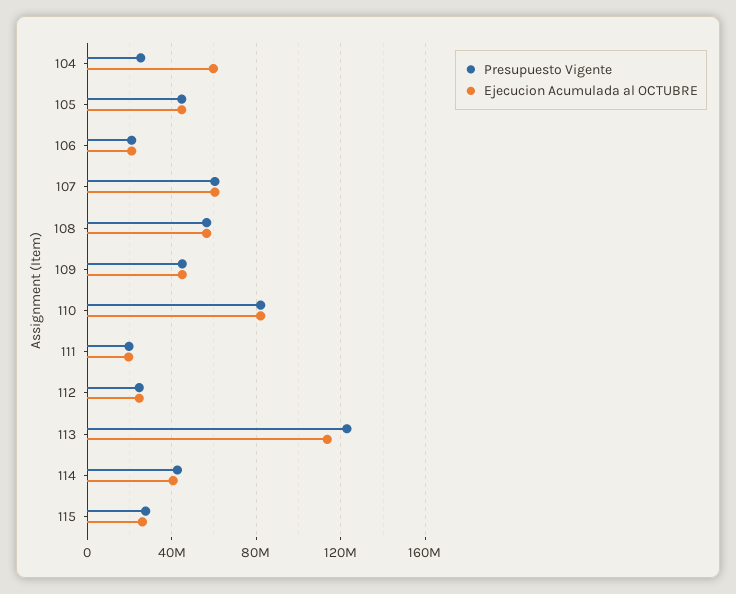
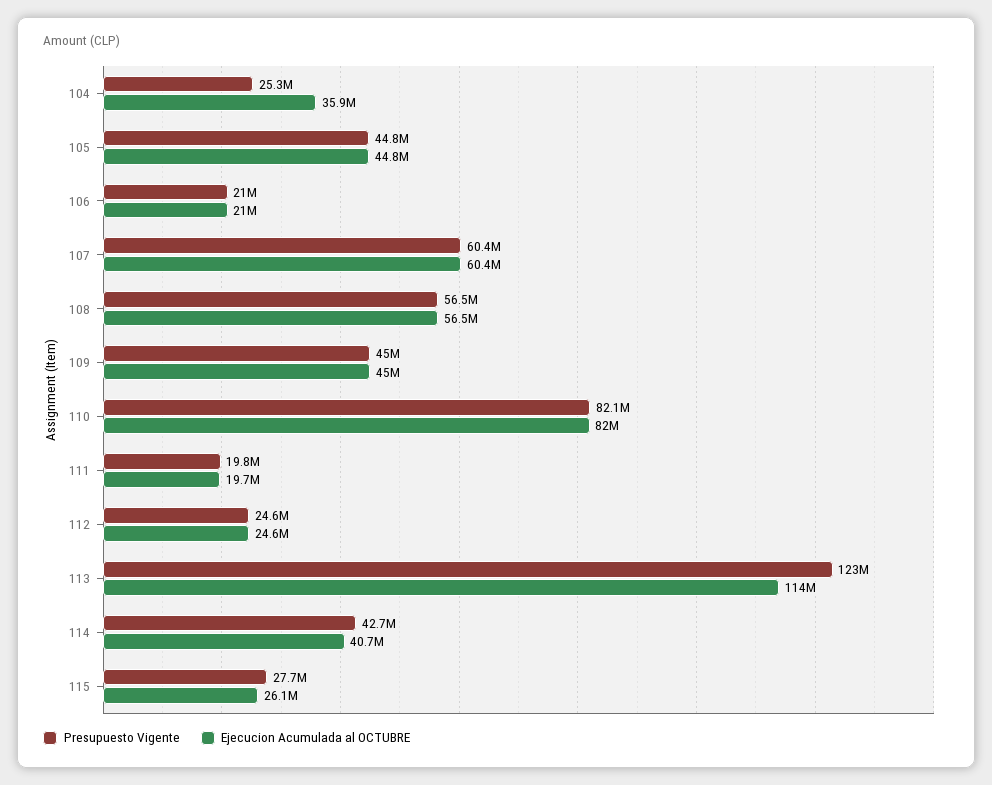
  {
    "Presupuesto Vigente": {
      "104": 25300000,
      "105": 44800000,
      "106": 21000000,
      "107": 60400000,
      "108": 56500000,
      "109": 45000000,
      "110": 82100000,
      "111": 19800000,
      "112": 24600000,
      "113": 123000000,
      "114": 42700000,
      "115": 27700000
    },
    "Ejecucion Acumulada al OCTUBRE": {
-     "104": 60000000,
+     "104": 35900000,
      "105": 44800000,
      "106": 21000000,
      "107": 60400000,
      "108": 56500000,
      "109": 45000000,
      "110": 82000000,
      "111": 19700000,
      "112": 24600000,
      "113": 114000000,
      "114": 40700000,
      "115": 26100000
    }
  }

